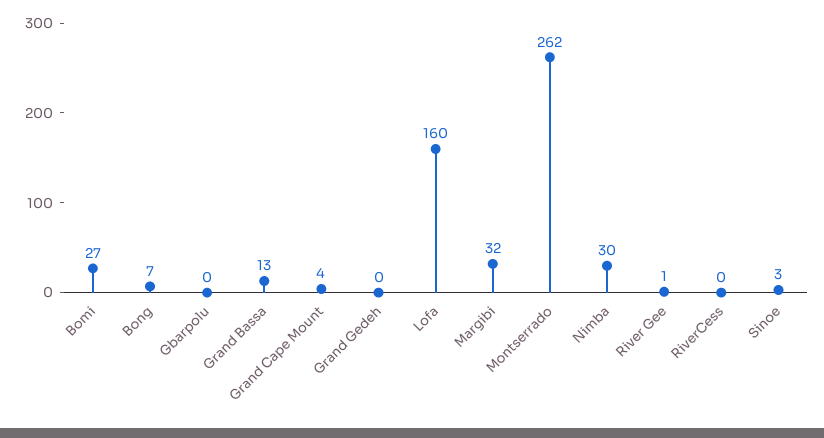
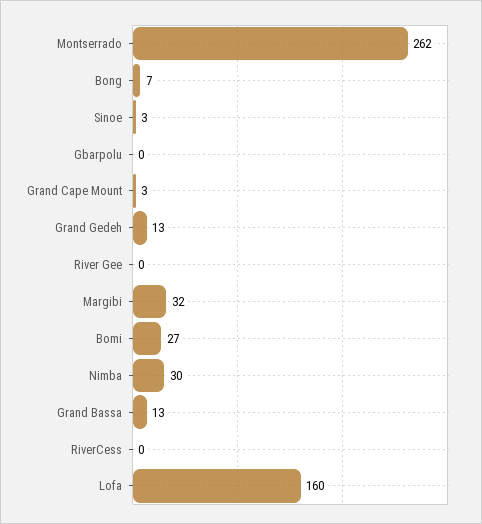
  {
    "Bomi": 27,
    "Bong": 7,
    "Gbarpolu": 0,
    "Grand Bassa": 13,
-   "Grand Cape Mount": 4,
+   "Grand Cape Mount": 3,
-   "Grand Gedeh": 0,
+   "Grand Gedeh": 13,
    "Lofa": 160,
    "Margibi": 32,
    "Montserrado": 262,
    "Nimba": 30,
-   "River Gee": 1,
+   "River Gee": 0,
    "RiverCess": 0,
    "Sinoe": 3
  }

